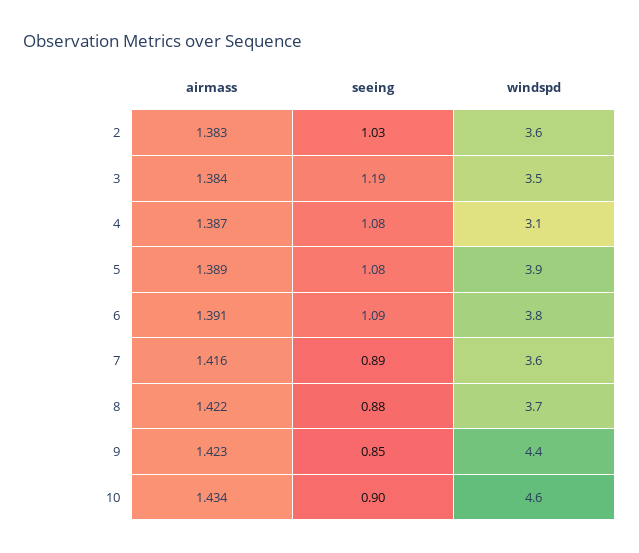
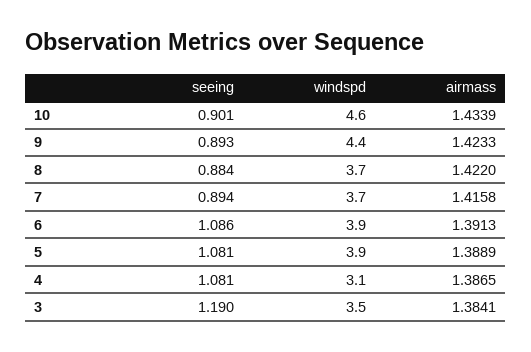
  {
    "airmass": {
-     "2": 1.383,
      "3": 1.3841,
      "4": 1.3865,
      "5": 1.3889,
      "6": 1.3913,
      "7": 1.4158,
      "8": 1.422,
      "9": 1.4233,
      "10": 1.4339
    },
    "seeing": {
-     "2": 1.03,
      "3": 1.19,
      "4": 1.081,
      "5": 1.081,
      "6": 1.086,
      "7": 0.894,
      "8": 0.884,
-     "9": 0.85,
+     "9": 0.893,
      "10": 0.901
    },
    "windspd": {
-     "2": 3.6,
      "3": 3.5,
      "4": 3.1,
      "5": 3.9,
-     "6": 3.8,
+     "6": 3.9,
-     "7": 3.6,
+     "7": 3.7,
      "8": 3.7,
      "9": 4.4,
      "10": 4.6
    }
  }

